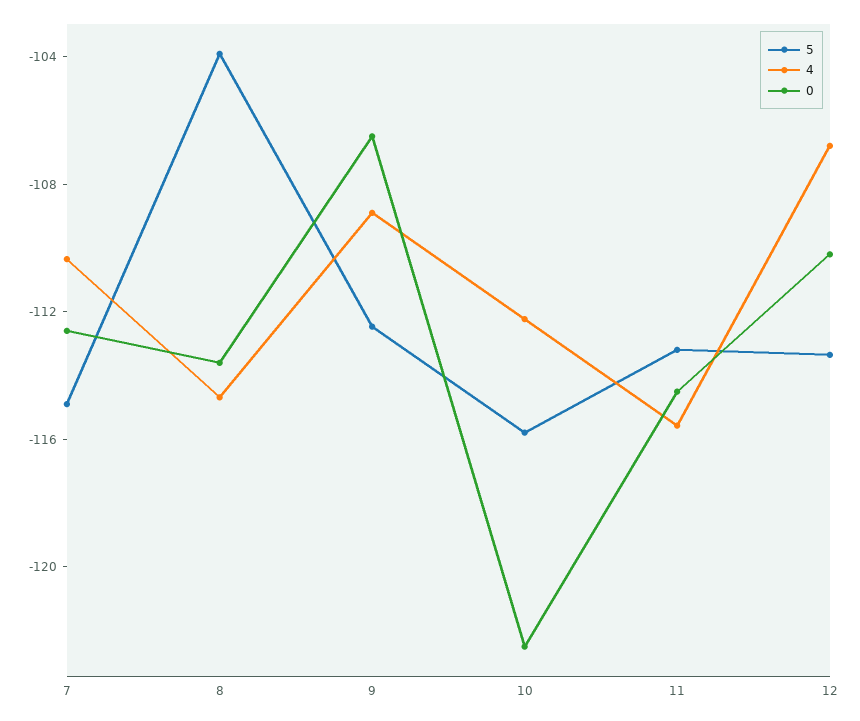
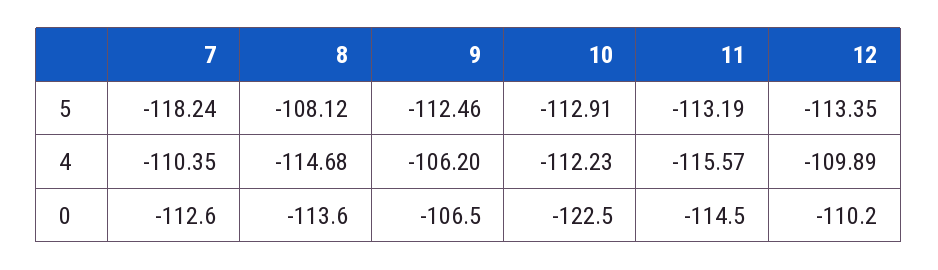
  {
    "5": {
-     "7": -115,
+     "7": -118.24,
-     "8": -104,
+     "8": -108.12,
      "9": -112.46,
-     "10": -116,
+     "10": -112.91,
      "11": -113.19,
      "12": -113.35
    },
    "4": {
      "7": -110.35,
      "8": -114.68,
-     "9": -109,
+     "9": -106.2,
      "10": -112.23,
      "11": -115.57,
-     "12": -107
+     "12": -109.89
    },
    "0": {
      "7": -112.6,
      "8": -113.6,
      "9": -106.5,
      "10": -122.5,
      "11": -114.5,
      "12": -110.2
    }
  }

